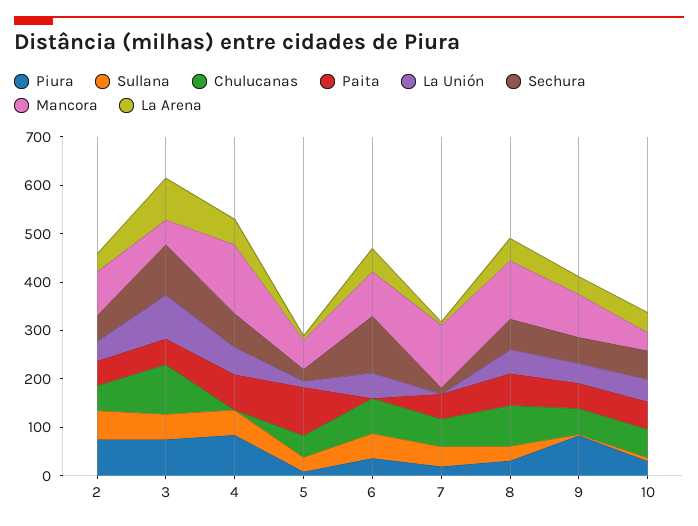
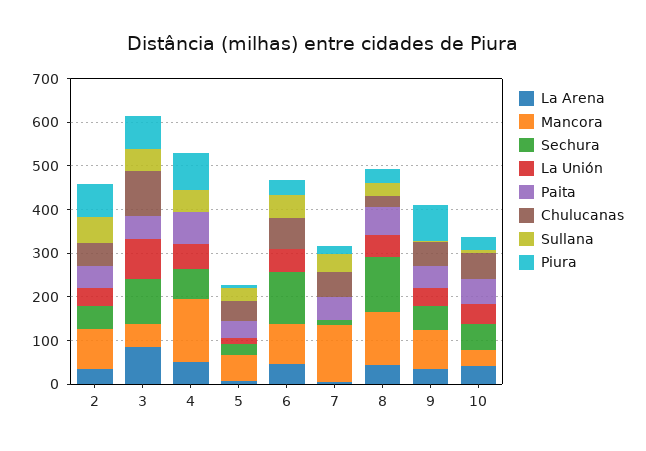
  {
    "Piura": {
      "2": 80,
      "3": 80,
      "4": 80,
      "5": 0,
      "6": 40,
      "7": 20,
      "8": 40,
      "9": 80,
      "10": 40
    },
    "Sullana": {
      "2": 60,
      "3": 60,
      "4": 60,
      "5": 40,
      "6": 60,
      "7": 40,
      "8": 40,
      "9": 0,
      "10": 0
    },
    "Chulucanas": {
      "2": 60,
      "3": 100,
      "4": 0,
      "5": 40,
      "6": 80,
      "7": 60,
-     "8": 80,
+     "8": 20,
      "9": 60,
      "10": 60
    },
    "Paita": {
      "2": 60,
      "3": 60,
      "4": 80,
-     "5": 100,
+     "5": 40,
      "6": 0,
      "7": 60,
      "8": 60,
      "9": 60,
      "10": 60
    },
    "La Unión": {
      "2": 40,
      "3": 100,
      "4": 60,
      "5": 20,
      "6": 60,
      "7": 0,
      "8": 60,
      "9": 40,
      "10": 40
    },
    "Sechura": {
      "2": 60,
      "3": 100,
      "4": 60,
      "5": 20,
      "6": 120,
      "7": 20,
-     "8": 60,
+     "8": 120,
      "9": 60,
      "10": 60
    },
    "Mancora": {
      "2": 100,
      "3": 60,
      "4": 140,
      "5": 60,
      "6": 100,
      "7": 140,
      "8": 120,
      "9": 80,
      "10": 40
    },
    "La Arena": {
      "2": 40,
      "3": 80,
      "4": 60,
      "5": 0,
      "6": 40,
      "7": 0,
      "8": 40,
      "9": 40,
      "10": 40
    }
  }

